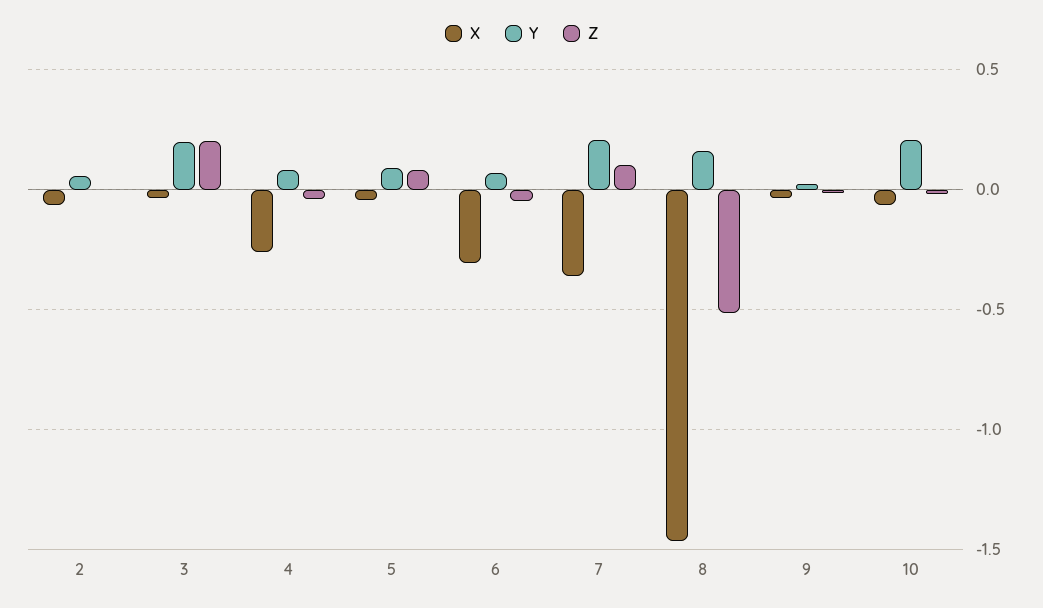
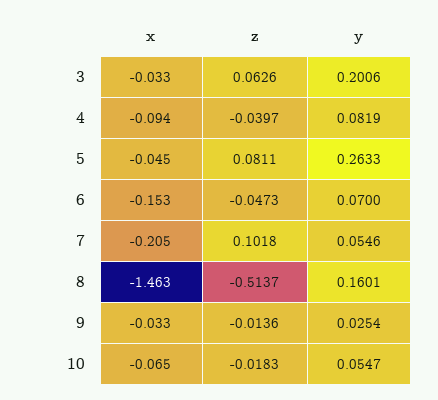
  {
    "X": {
-     "2": -0.05,
      "3": -0.033,
-     "4": -0.25,
+     "4": -0.094,
      "5": -0.045,
-     "6": -0.3,
+     "6": -0.153,
-     "7": -0.35,
+     "7": -0.205,
      "8": -1.463,
      "9": -0.033,
      "10": -0.065
    },
    "Y": {
-     "2": 0.05,
      "3": 0.2006,
      "4": 0.0819,
-     "5": 0.1,
+     "5": 0.2633,
      "6": 0.07,
-     "7": 0.2,
+     "7": 0.0546,
      "8": 0.1601,
      "9": 0.0254,
-     "10": 0.2
+     "10": 0.0547
    },
    "Z": {
-     "2": 0,
-     "3": 0.2,
+     "3": 0.0626,
      "4": -0.0397,
      "5": 0.0811,
      "6": -0.0473,
      "7": 0.1018,
      "8": -0.5137,
      "9": -0.0136,
      "10": -0.0183
    }
  }

